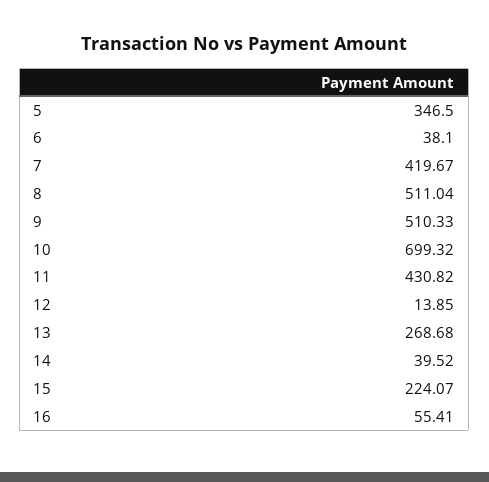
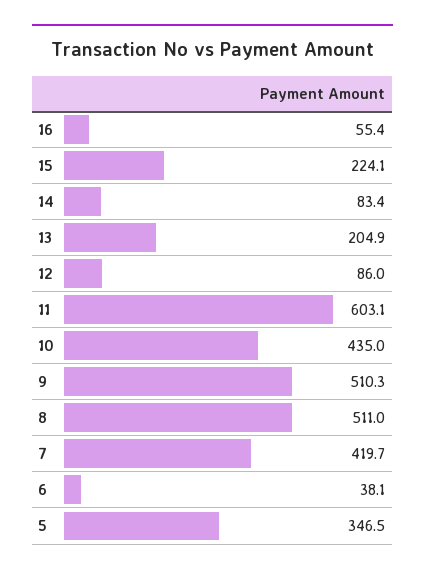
  {
    "5": 346.5,
    "6": 38.1,
    "7": 419.67,
    "8": 511.04,
    "9": 510.33,
-   "10": 699.32,
+   "10": 435,
-   "11": 430.82,
+   "11": 603.1,
-   "12": 13.85,
+   "12": 86,
-   "13": 268.68,
+   "13": 204.9,
-   "14": 39.52,
+   "14": 83.4,
    "15": 224.07,
    "16": 55.41
  }

